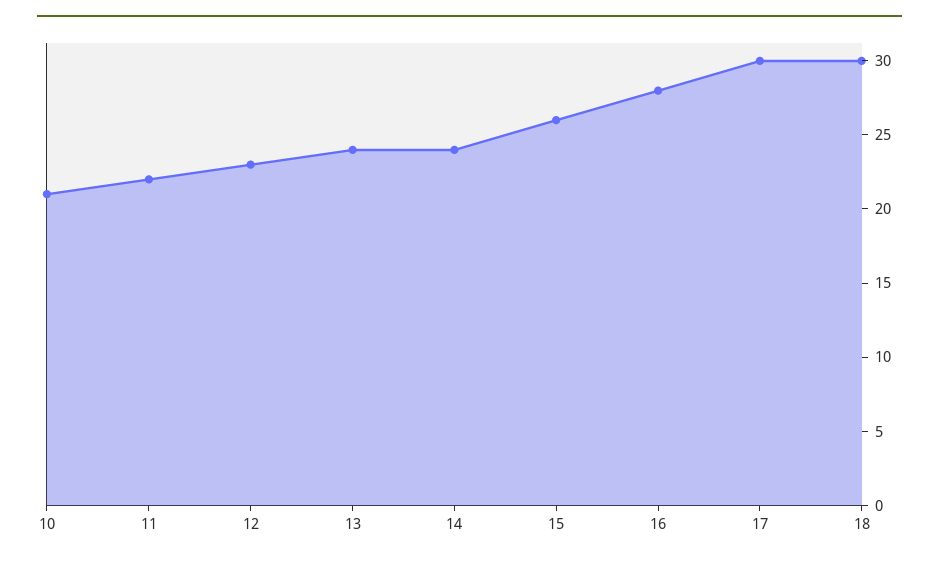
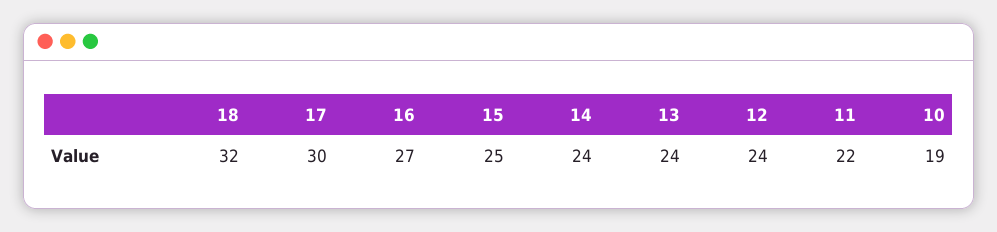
  {
-   "10": 21,
+   "10": 19,
    "11": 22,
-   "12": 23,
+   "12": 24,
    "13": 24,
    "14": 24,
-   "15": 26,
+   "15": 25,
-   "16": 28,
+   "16": 27,
    "17": 30,
-   "18": 30
+   "18": 32
  }

